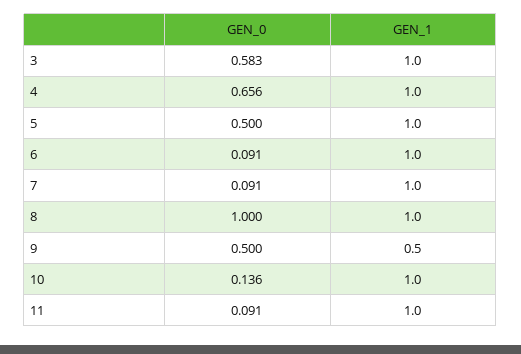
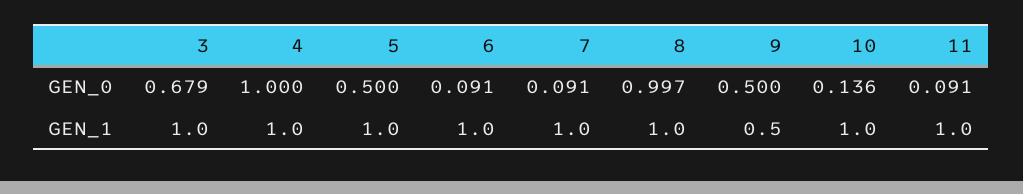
  {
    "GEN_0": {
-     "3": 0.583,
+     "3": 0.679,
-     "4": 0.656,
+     "4": 1,
      "5": 0.5,
      "6": 0.091,
      "7": 0.091,
-     "8": 1,
+     "8": 0.997,
      "9": 0.5,
      "10": 0.136,
      "11": 0.091
    },
    "GEN_1": {
      "3": 1,
      "4": 1,
      "5": 1,
      "6": 1,
      "7": 1,
      "8": 1,
      "9": 0.5,
      "10": 1,
      "11": 1
    }
  }

